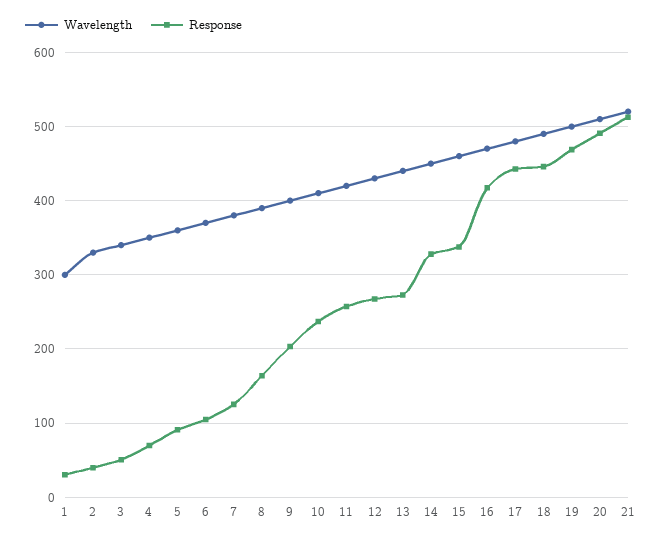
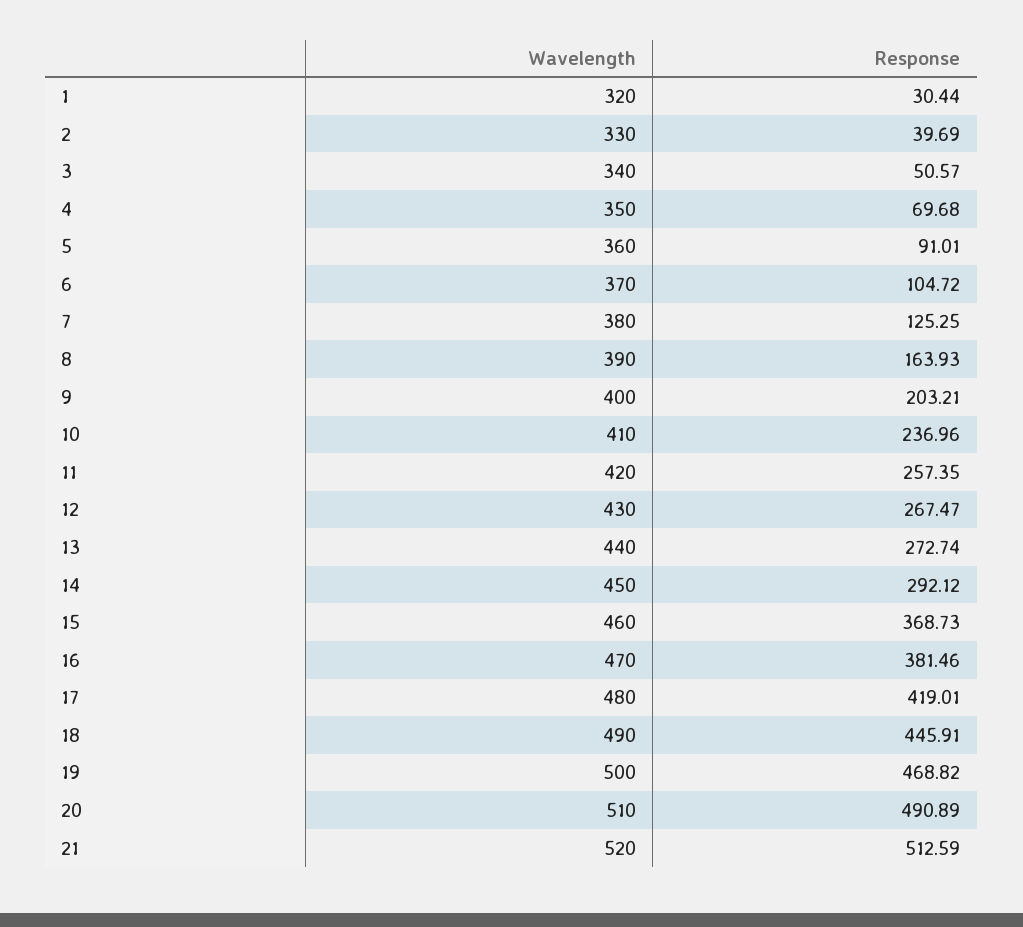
  {
    "Wavelength": {
-     "1": 300,
+     "1": 320,
      "2": 330,
      "3": 340,
      "4": 350,
      "5": 360,
      "6": 370,
      "7": 380,
      "8": 390,
      "9": 400,
      "10": 410,
      "11": 420,
      "12": 430,
      "13": 440,
      "14": 450,
      "15": 460,
      "16": 470,
      "17": 480,
      "18": 490,
      "19": 500,
      "20": 510,
      "21": 520
    },
    "Response": {
      "1": 30.44,
      "2": 39.69,
      "3": 50.57,
      "4": 69.68,
      "5": 91.01,
      "6": 104.72,
      "7": 125.25,
      "8": 163.93,
      "9": 203.21,
      "10": 236.96,
      "11": 257.35,
      "12": 267.47,
      "13": 272.74,
-     "14": 330,
+     "14": 292.12,
-     "15": 340,
+     "15": 368.73,
-     "16": 420,
+     "16": 381.46,
-     "17": 440,
+     "17": 419.01,
      "18": 445.91,
      "19": 468.82,
      "20": 490.89,
      "21": 512.59
    }
  }

